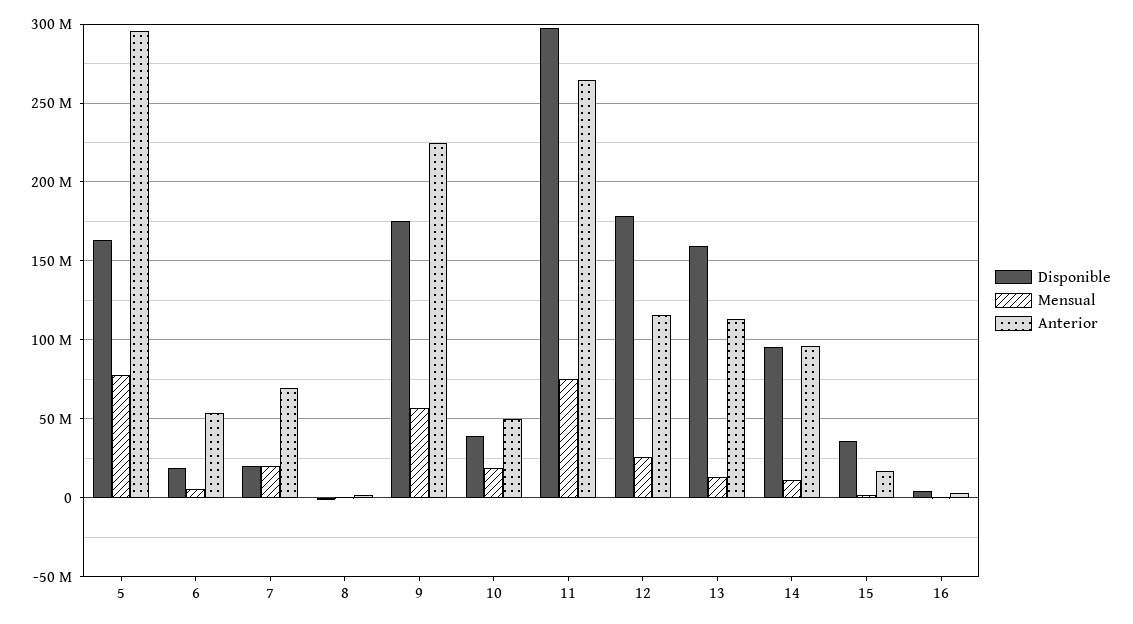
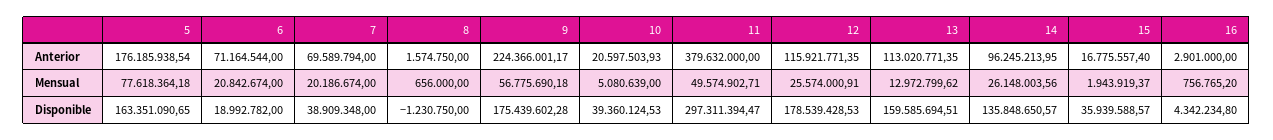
  {
    "Disponible": {
      "5": 163351090.65,
      "6": 18992782,
-     "7": 20000000,
+     "7": 38909348,
      "8": -1230750,
      "9": 175439602.28,
      "10": 39360124.53,
      "11": 297311394.47,
      "12": 178539428.53,
      "13": 159585694.51,
-     "14": 95000000,
+     "14": 135848650.57,
      "15": 35939588.57,
      "16": 4342234.8
    },
    "Mensual": {
      "5": 77618364.18,
-     "6": 5000000,
+     "6": 20842674,
      "7": 20186674,
      "8": 656000,
      "9": 56775690.18,
-     "10": 20000000,
+     "10": 5080639,
-     "11": 75000000,
+     "11": 49574902.71,
      "12": 25574000.91,
      "13": 12972799.62,
-     "14": 10000000,
+     "14": 26148003.56,
      "15": 1943919.37,
      "16": 756765.2
    },
    "Anterior": {
-     "5": 295000000,
+     "5": 176185938.54,
-     "6": 55000000,
+     "6": 71164544,
      "7": 69589794,
      "8": 1574750,
      "9": 224366001.17,
-     "10": 50000000,
+     "10": 20597503.93,
-     "11": 265000000,
+     "11": 379632000,
      "12": 115921771.35,
      "13": 113020771.35,
      "14": 96245213.95,
      "15": 16775557.4,
      "16": 2901000
    }
  }

